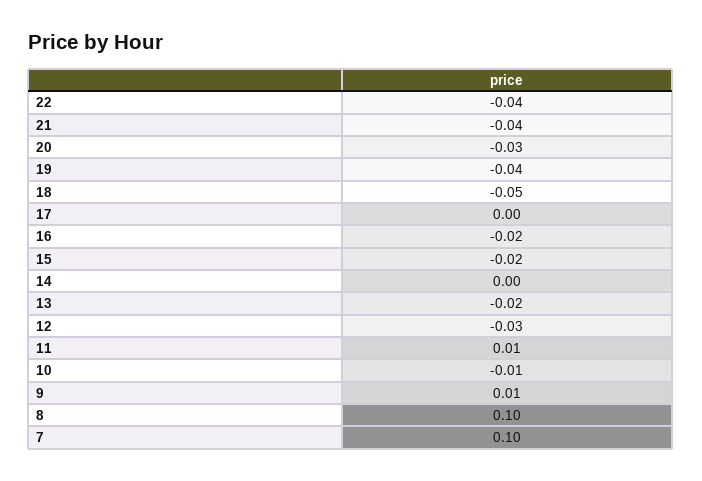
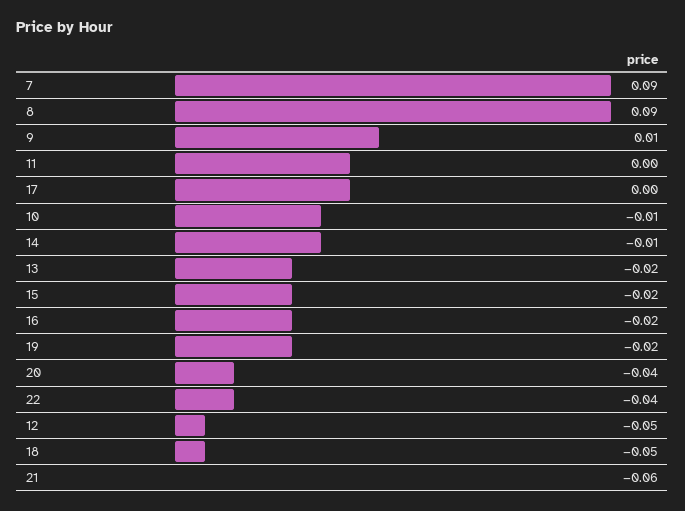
  {
    "22": -0.04,
-   "21": -0.04,
+   "21": -0.06,
-   "20": -0.03,
+   "20": -0.04,
-   "19": -0.04,
+   "19": -0.02,
    "18": -0.05,
    "17": 0,
    "16": -0.02,
    "15": -0.02,
-   "14": 0,
+   "14": -0.01,
    "13": -0.02,
-   "12": -0.03,
+   "12": -0.05,
-   "11": 0.01,
+   "11": 0,
    "10": -0.01,
    "9": 0.01,
-   "8": 0.1,
+   "8": 0.09,
-   "7": 0.1
+   "7": 0.09
  }

